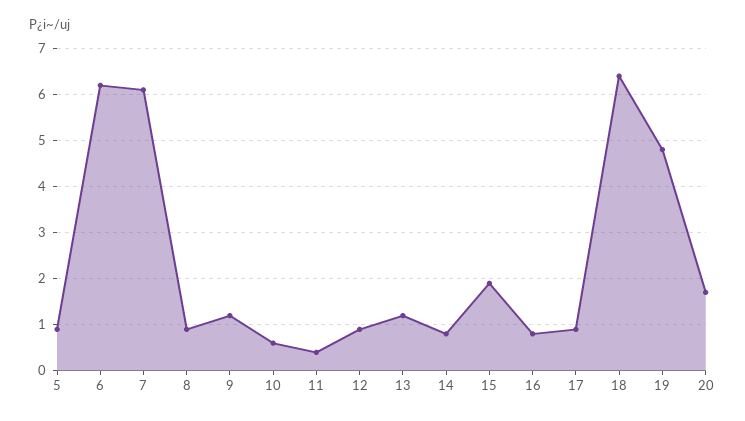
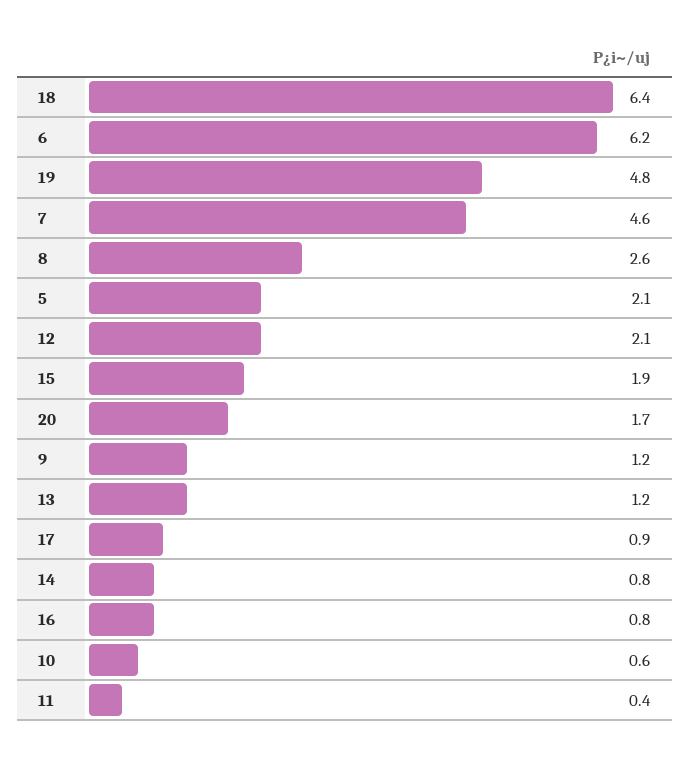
  {
-   "5": 1,
+   "5": 2.1,
    "6": 6.2,
-   "7": 6,
+   "7": 4.6,
-   "8": 1,
+   "8": 2.6,
    "9": 1.2,
    "10": 0.6,
    "11": 0.4,
-   "12": 1,
+   "12": 2.1,
    "13": 1.2,
    "14": 0.8,
    "15": 1.9,
    "16": 0.8,
    "17": 0.9,
    "18": 6.4,
    "19": 4.8,
    "20": 1.7
  }

